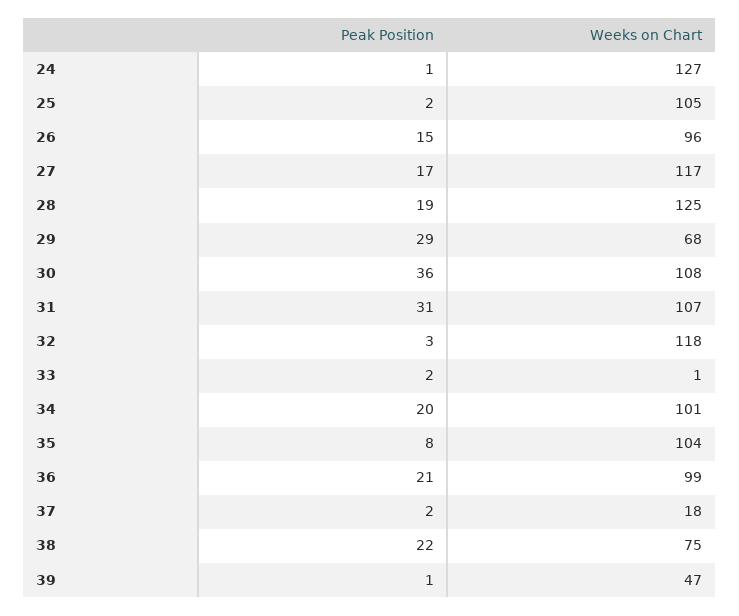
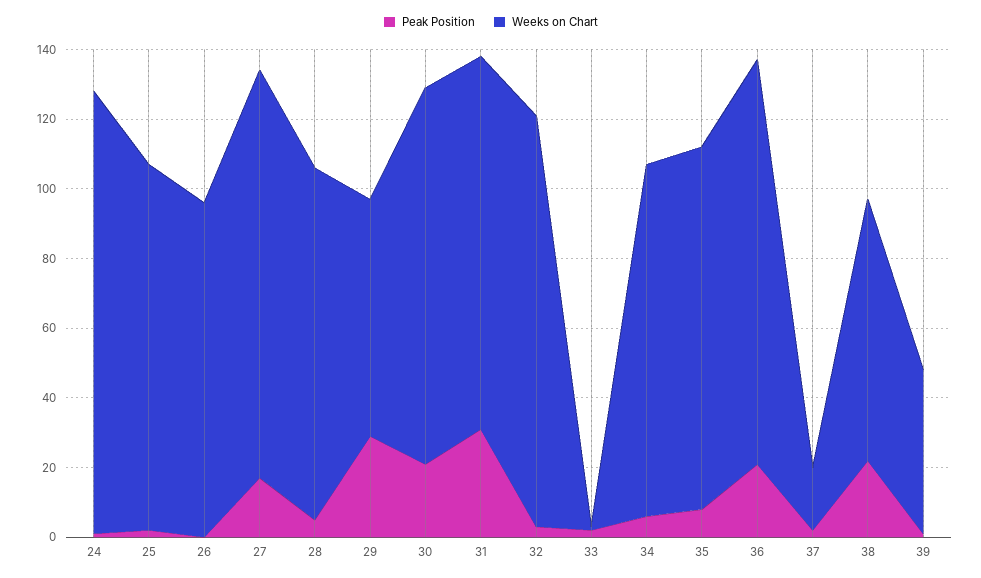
  {
    "Peak Position": {
      "24": 1,
      "25": 2,
-     "26": 15,
+     "26": 0,
      "27": 17,
-     "28": 19,
+     "28": 5,
      "29": 29,
-     "30": 36,
+     "30": 20,
      "31": 31,
      "32": 3,
      "33": 2,
-     "34": 20,
+     "34": 5,
      "35": 8,
      "36": 21,
      "37": 2,
      "38": 22,
      "39": 1
    },
    "Weeks on Chart": {
      "24": 127,
      "25": 105,
      "26": 96,
      "27": 117,
-     "28": 125,
+     "28": 100,
      "29": 68,
      "30": 108,
      "31": 107,
      "32": 118,
      "33": 1,
      "34": 101,
      "35": 104,
-     "36": 99,
+     "36": 115,
      "37": 18,
      "38": 75,
      "39": 47
    }
  }

